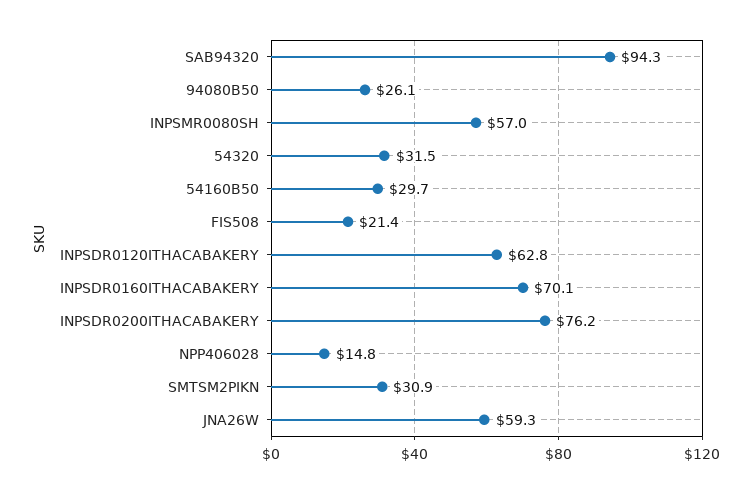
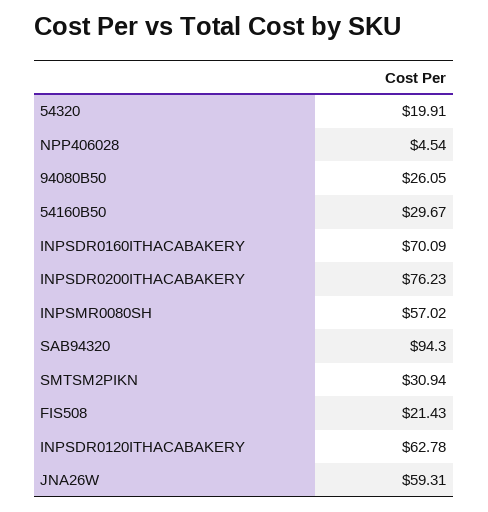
  {
    "SAB94320": 94.3,
    "94080B50": 26.05,
    "INPSMR0080SH": 57.02,
-   "54320": 31.5,
+   "54320": 19.91,
    "54160B50": 29.67,
    "FIS508": 21.43,
    "INPSDR0120ITHACABAKERY": 62.78,
    "INPSDR0160ITHACABAKERY": 70.09,
    "INPSDR0200ITHACABAKERY": 76.23,
-   "NPP406028": 14.8,
+   "NPP406028": 4.54,
    "SMTSM2PIKN": 30.94,
    "JNA26W": 59.31
  }

